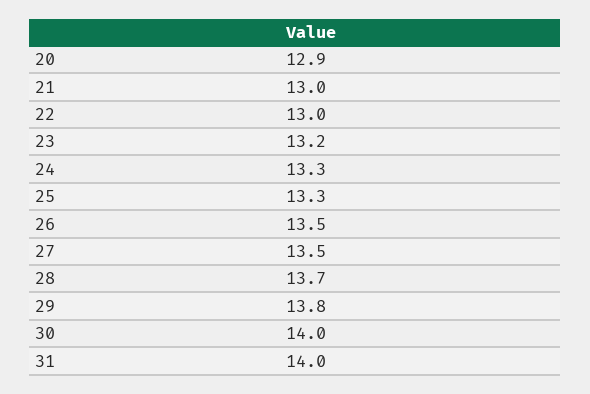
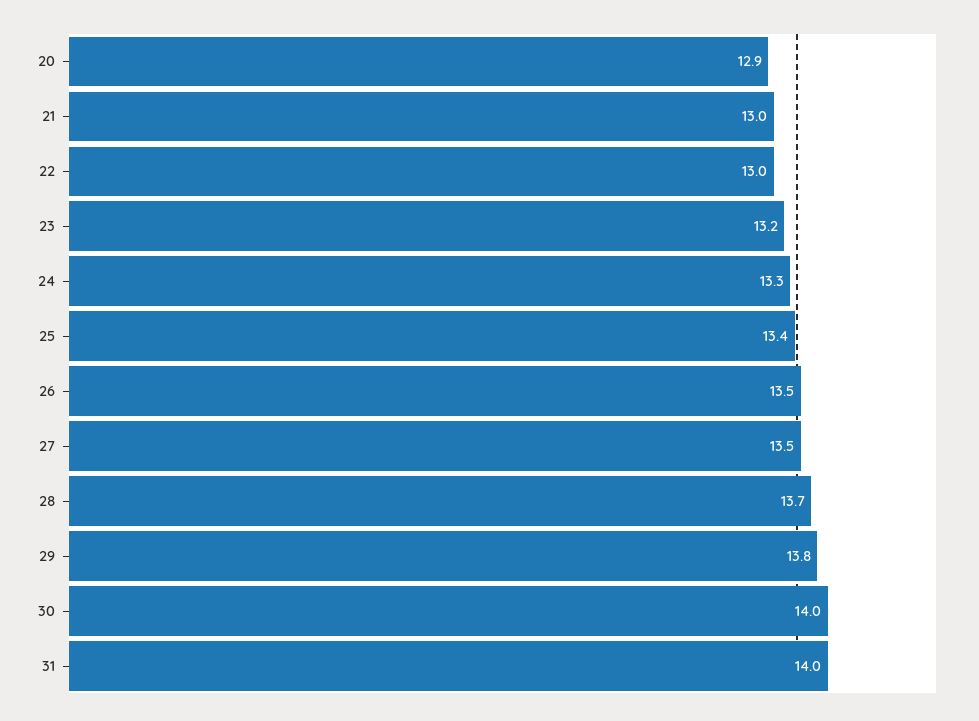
  {
    "20": 12.9,
    "21": 13,
    "22": 13,
    "23": 13.2,
    "24": 13.3,
-   "25": 13.3,
+   "25": 13.4,
    "26": 13.5,
    "27": 13.5,
    "28": 13.7,
    "29": 13.8,
    "30": 14,
    "31": 14
  }

